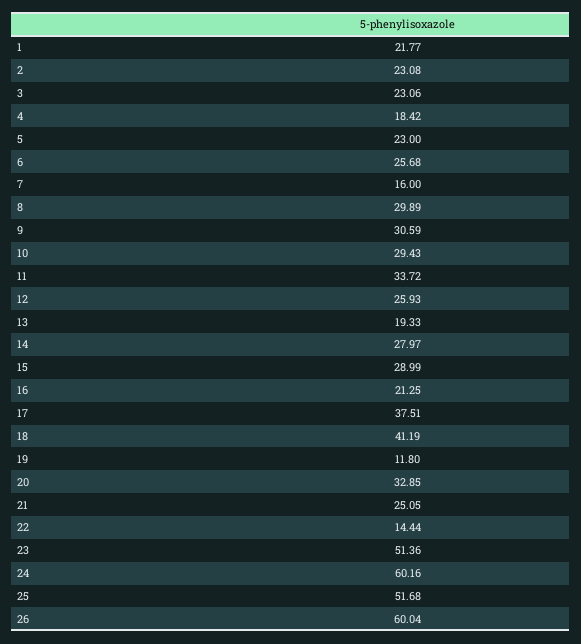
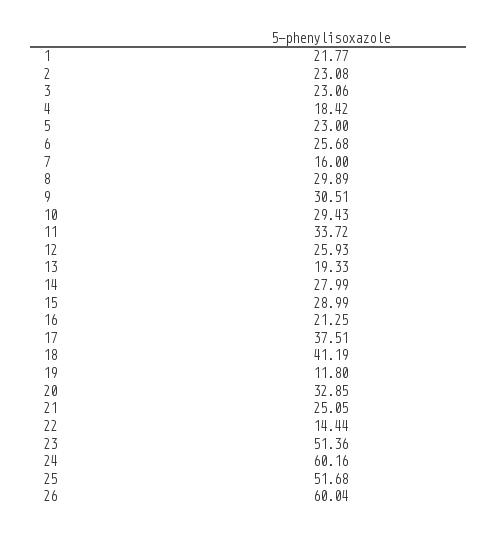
  {
    "1": 21.77,
    "2": 23.08,
    "3": 23.06,
    "4": 18.42,
    "5": 23,
    "6": 25.68,
    "7": 16,
    "8": 29.89,
-   "9": 30.59,
+   "9": 30.51,
    "10": 29.43,
    "11": 33.72,
    "12": 25.93,
    "13": 19.33,
-   "14": 27.97,
+   "14": 27.99,
    "15": 28.99,
    "16": 21.25,
    "17": 37.51,
    "18": 41.19,
    "19": 11.8,
    "20": 32.85,
    "21": 25.05,
    "22": 14.44,
    "23": 51.36,
    "24": 60.16,
    "25": 51.68,
    "26": 60.04
  }

